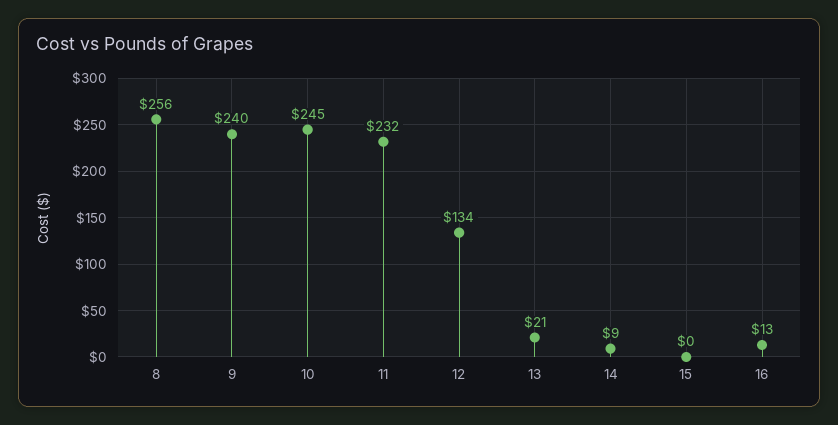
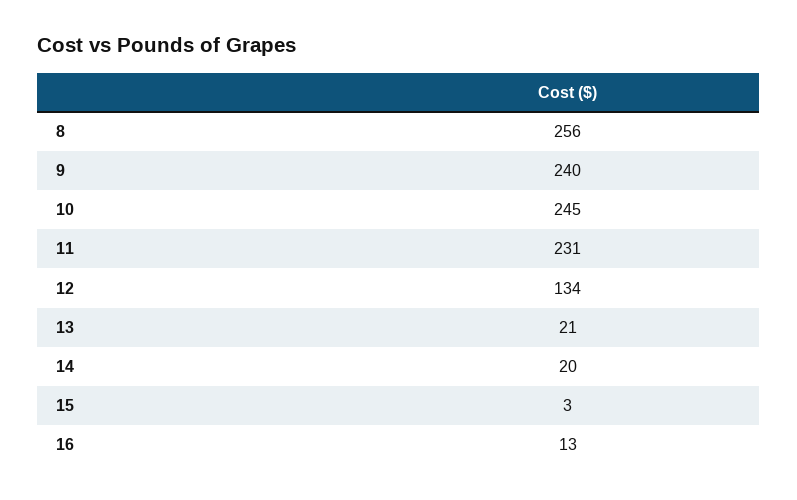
  {
    "8": 256,
    "9": 240,
    "10": 245,
-   "11": 232,
+   "11": 231,
    "12": 134,
    "13": 21,
-   "14": 9,
+   "14": 20,
-   "15": 0,
+   "15": 3,
    "16": 13
  }

